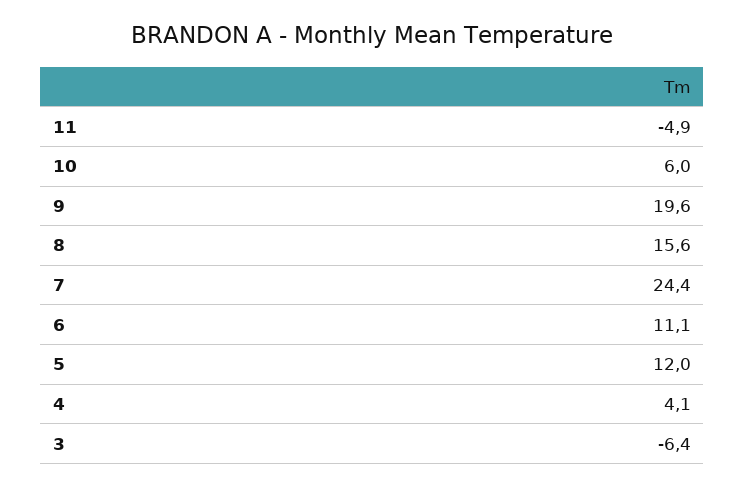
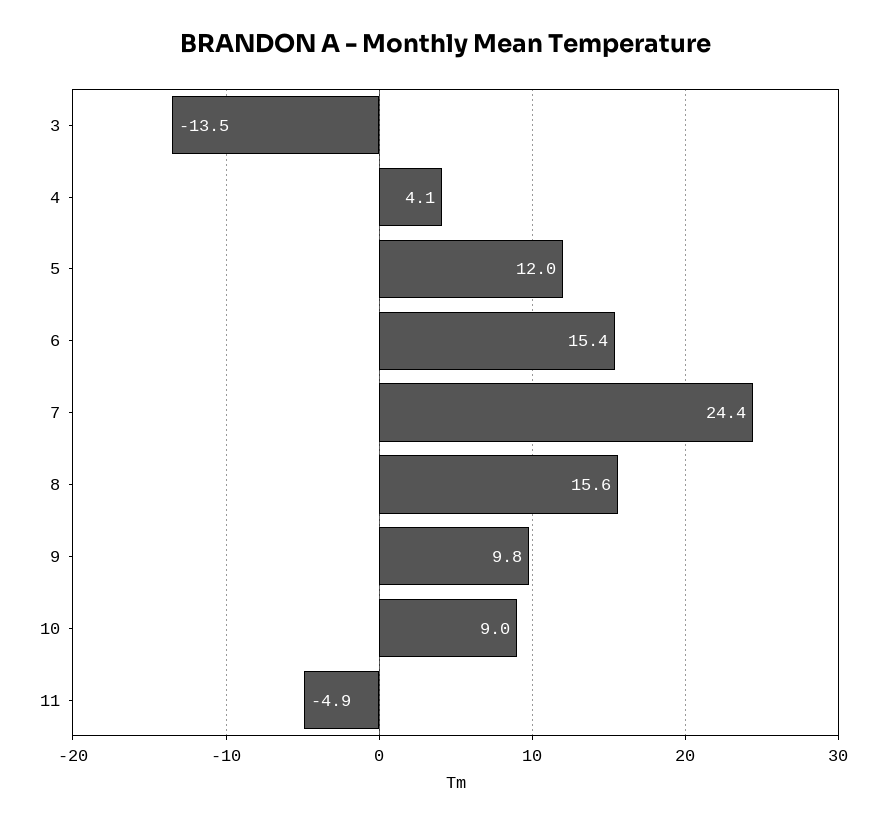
  {
    "11": -4.9,
-   "10": 6,
+   "10": 9,
-   "9": 19.6,
+   "9": 9.8,
    "8": 15.6,
    "7": 24.4,
-   "6": 11.1,
+   "6": 15.4,
    "5": 12,
    "4": 4.1,
-   "3": -6.4
+   "3": -13.5
  }

